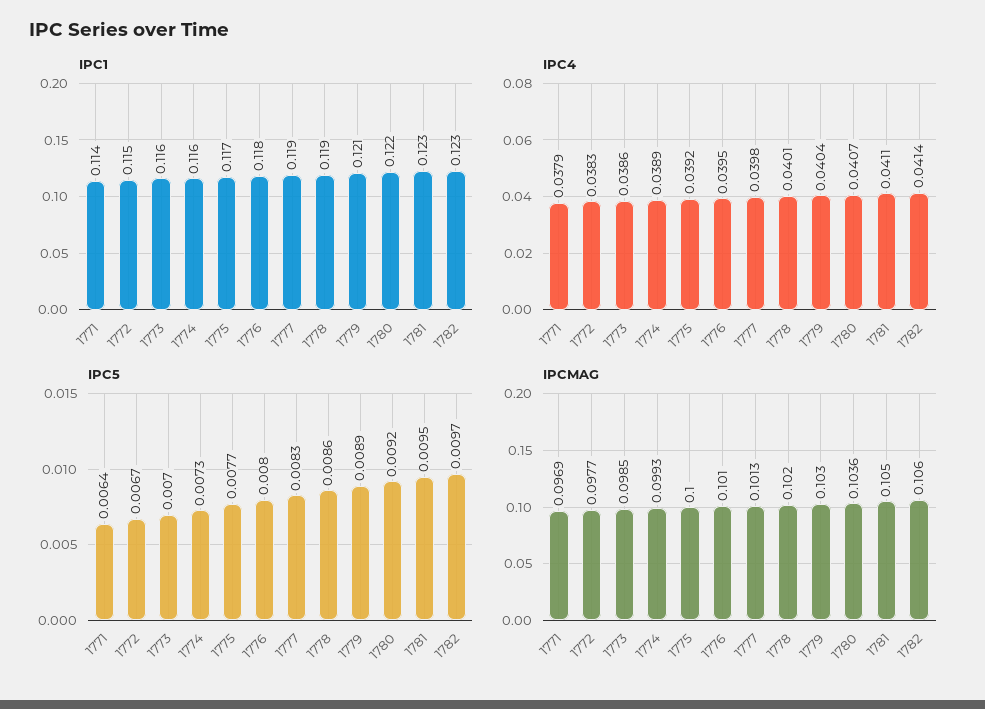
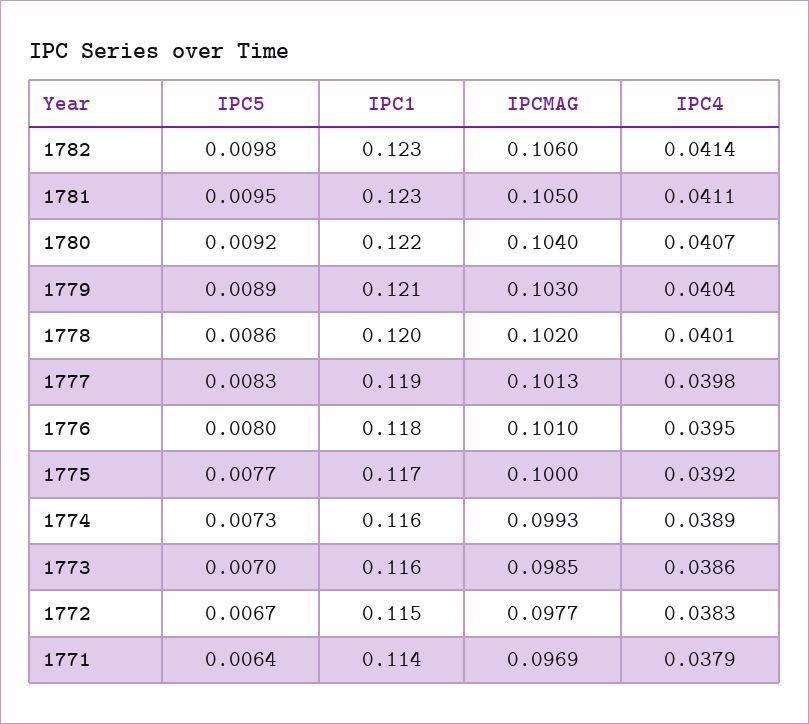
  {
    "IPC1": {
      "1771": 0.114,
      "1772": 0.115,
      "1773": 0.116,
      "1774": 0.116,
      "1775": 0.117,
      "1776": 0.118,
      "1777": 0.119,
-     "1778": 0.119,
+     "1778": 0.12,
      "1779": 0.121,
      "1780": 0.122,
      "1781": 0.123,
      "1782": 0.123
    },
    "IPC4": {
      "1771": 0.0379,
      "1772": 0.0383,
      "1773": 0.0386,
      "1774": 0.0389,
      "1775": 0.0392,
      "1776": 0.0395,
      "1777": 0.0398,
      "1778": 0.0401,
      "1779": 0.0404,
      "1780": 0.0407,
      "1781": 0.0411,
      "1782": 0.0414
    },
    "IPC5": {
      "1771": 0.0064,
      "1772": 0.0067,
      "1773": 0.007,
      "1774": 0.0073,
      "1775": 0.0077,
      "1776": 0.008,
      "1777": 0.0083,
      "1778": 0.0086,
      "1779": 0.0089,
      "1780": 0.0092,
      "1781": 0.0095,
-     "1782": 0.0097
+     "1782": 0.0098
    },
    "IPCMAG": {
      "1771": 0.0969,
      "1772": 0.0977,
      "1773": 0.0985,
      "1774": 0.0993,
      "1775": 0.1,
      "1776": 0.101,
      "1777": 0.1013,
      "1778": 0.102,
      "1779": 0.103,
-     "1780": 0.1036,
+     "1780": 0.104,
      "1781": 0.105,
      "1782": 0.106
    }
  }

